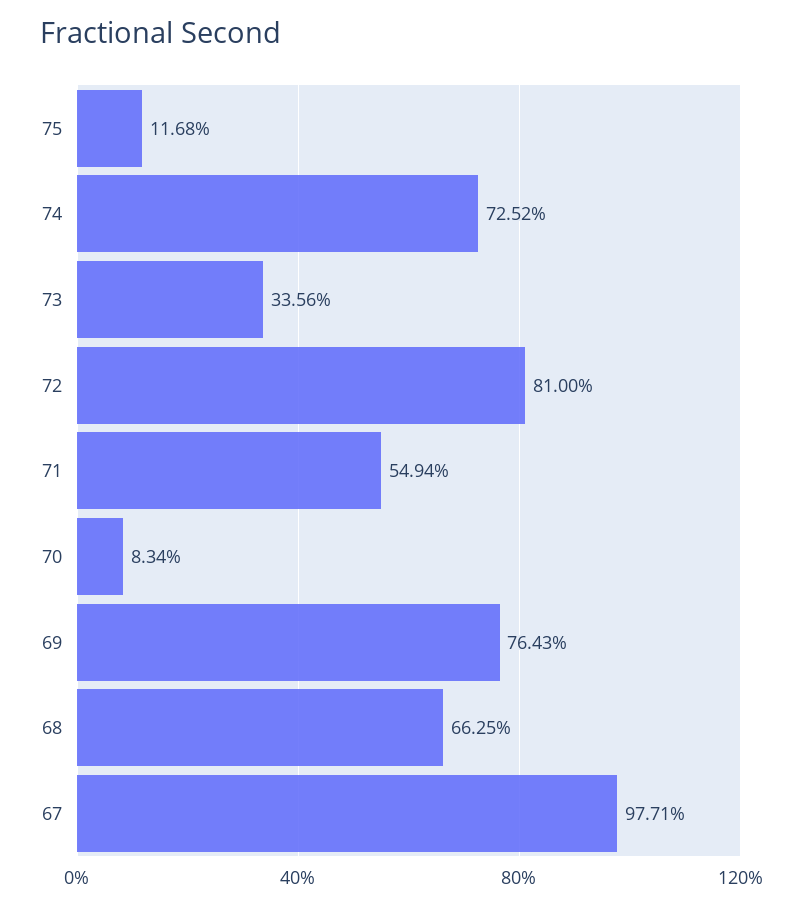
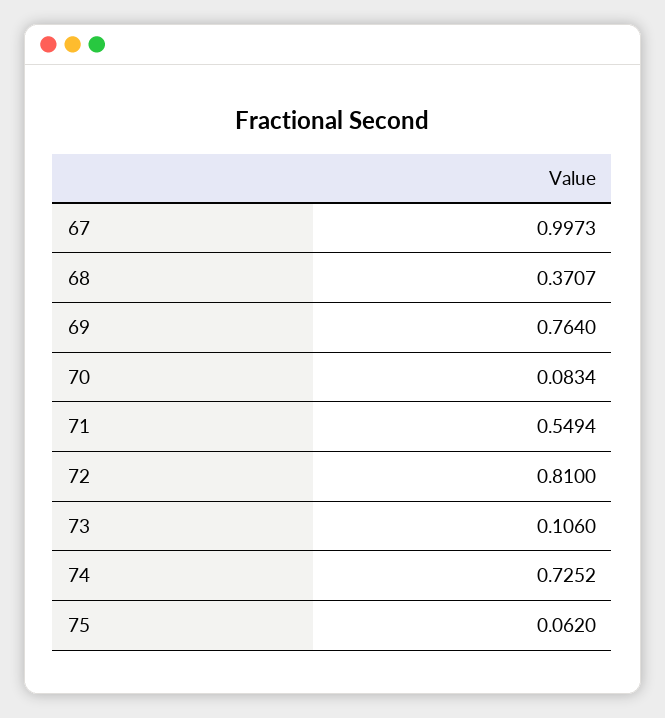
  {
-   "75": 0.1168,
+   "75": 0.062,
    "74": 0.7252,
-   "73": 0.3356,
+   "73": 0.106,
    "72": 0.81,
    "71": 0.5494,
    "70": 0.0834,
-   "69": 0.7643,
+   "69": 0.764,
-   "68": 0.6625,
+   "68": 0.3707,
-   "67": 0.9771
+   "67": 0.9973
  }

